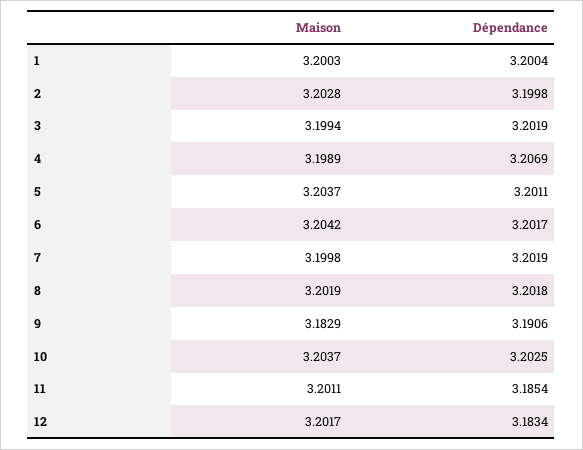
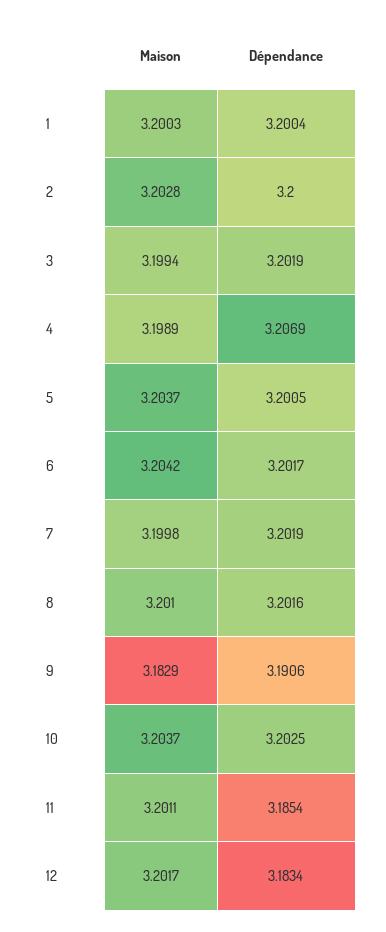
  {
    "Maison": {
      "1": 3.2003,
      "2": 3.2028,
      "3": 3.1994,
      "4": 3.1989,
      "5": 3.2037,
      "6": 3.2042,
      "7": 3.1998,
-     "8": 3.2019,
+     "8": 3.201,
      "9": 3.1829,
      "10": 3.2037,
      "11": 3.2011,
      "12": 3.2017
    },
    "Dépendance": {
      "1": 3.2004,
-     "2": 3.1998,
+     "2": 3.2,
      "3": 3.2019,
      "4": 3.2069,
-     "5": 3.2011,
+     "5": 3.2005,
      "6": 3.2017,
      "7": 3.2019,
-     "8": 3.2018,
+     "8": 3.2016,
      "9": 3.1906,
      "10": 3.2025,
      "11": 3.1854,
      "12": 3.1834
    }
  }

